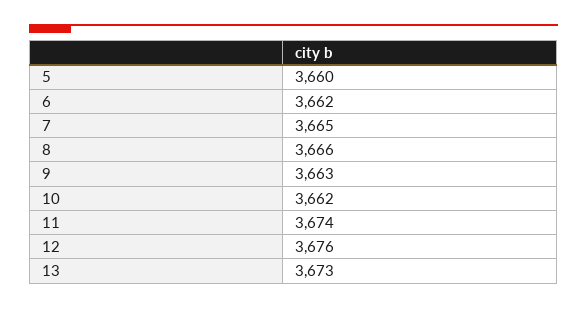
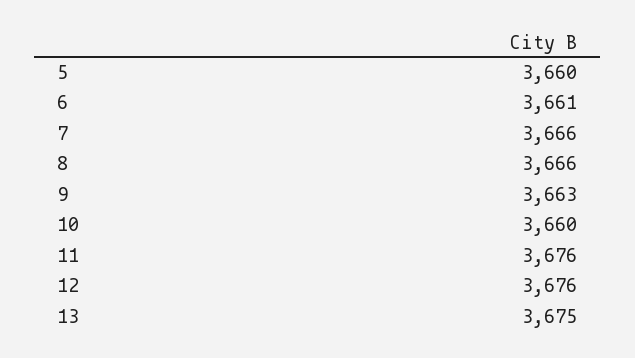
  {
    "5": 3660,
-   "6": 3662,
+   "6": 3661,
-   "7": 3665,
+   "7": 3666,
    "8": 3666,
    "9": 3663,
-   "10": 3662,
+   "10": 3660,
-   "11": 3674,
+   "11": 3676,
    "12": 3676,
-   "13": 3673
+   "13": 3675
  }

